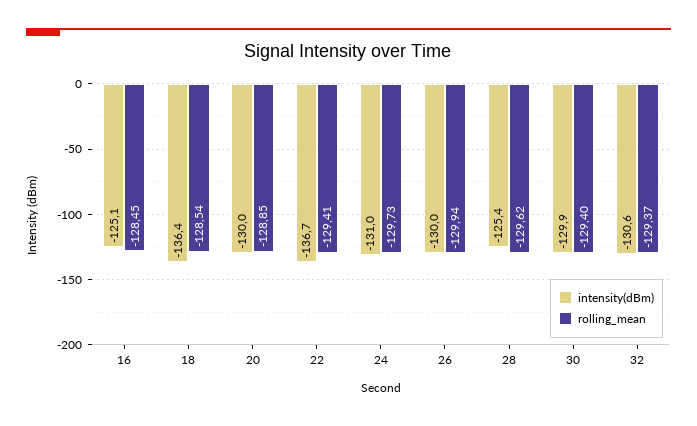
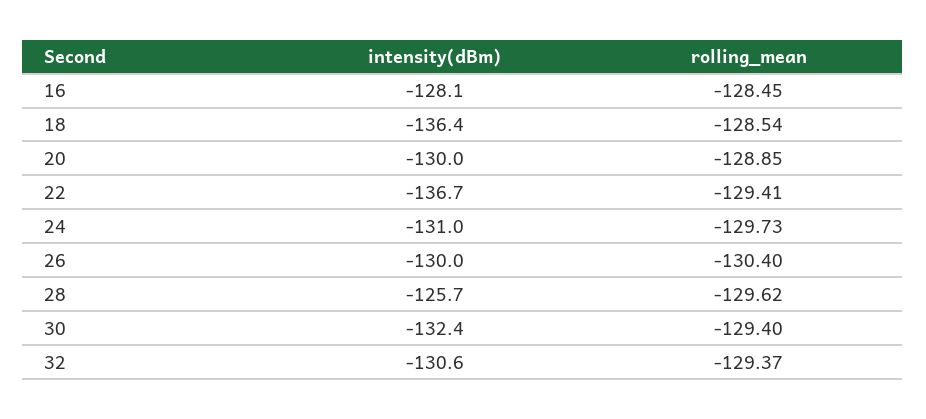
  {
    "intensity(dBm)": {
-     "16": -125.1,
+     "16": -128.1,
      "18": -136.4,
      "20": -130,
      "22": -136.7,
      "24": -131,
      "26": -130,
-     "28": -125.4,
+     "28": -125.7,
-     "30": -129.9,
+     "30": -132.4,
      "32": -130.6
    },
    "rolling_mean": {
      "16": -128.45,
      "18": -128.54,
      "20": -128.85,
      "22": -129.41,
      "24": -129.73,
-     "26": -129.94,
+     "26": -130.4,
      "28": -129.62,
      "30": -129.4,
      "32": -129.37
    }
  }

